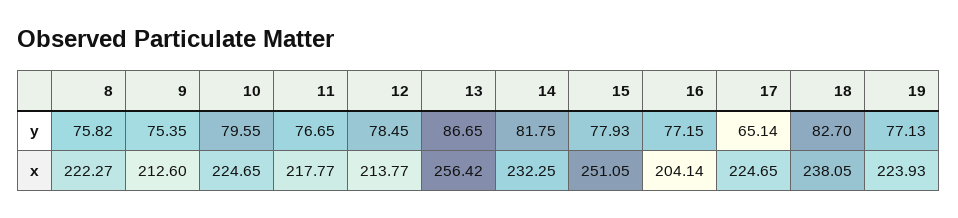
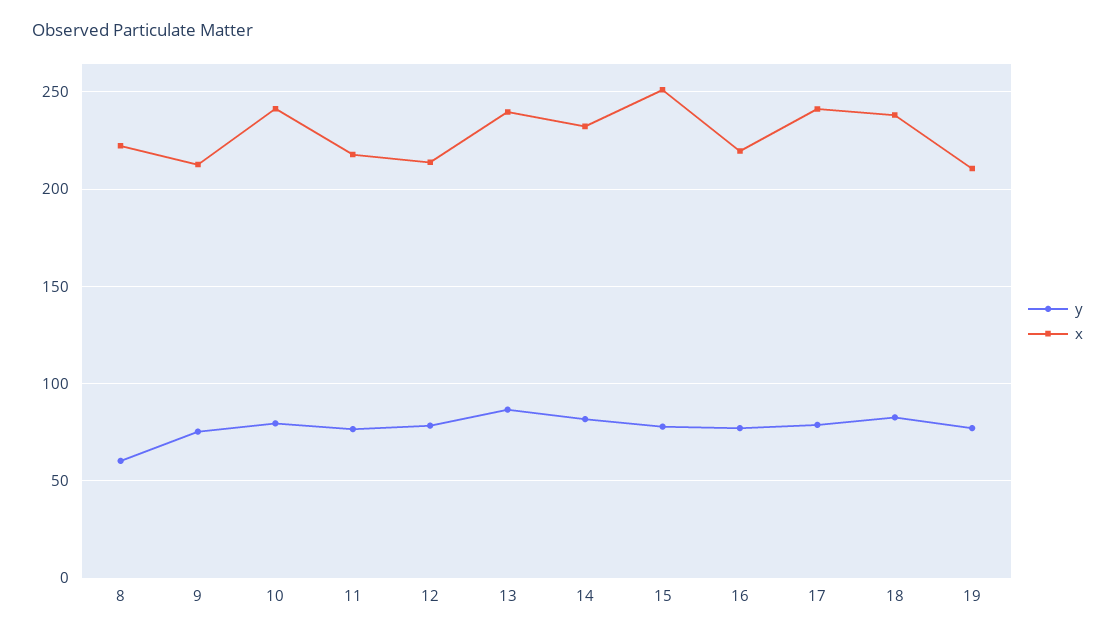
  {
    "y": {
-     "8": 75.82,
+     "8": 60,
      "9": 75.35,
      "10": 79.55,
      "11": 76.65,
      "12": 78.45,
      "13": 86.65,
      "14": 81.75,
      "15": 77.93,
      "16": 77.15,
-     "17": 65.14,
+     "17": 80,
      "18": 82.7,
      "19": 77.13
    },
    "x": {
      "8": 222.27,
      "9": 212.6,
-     "10": 224.65,
+     "10": 240,
      "11": 217.77,
      "12": 213.77,
-     "13": 256.42,
+     "13": 240,
      "14": 232.25,
      "15": 251.05,
-     "16": 204.14,
+     "16": 220,
-     "17": 224.65,
+     "17": 240,
      "18": 238.05,
-     "19": 223.93
+     "19": 210
    }
  }

